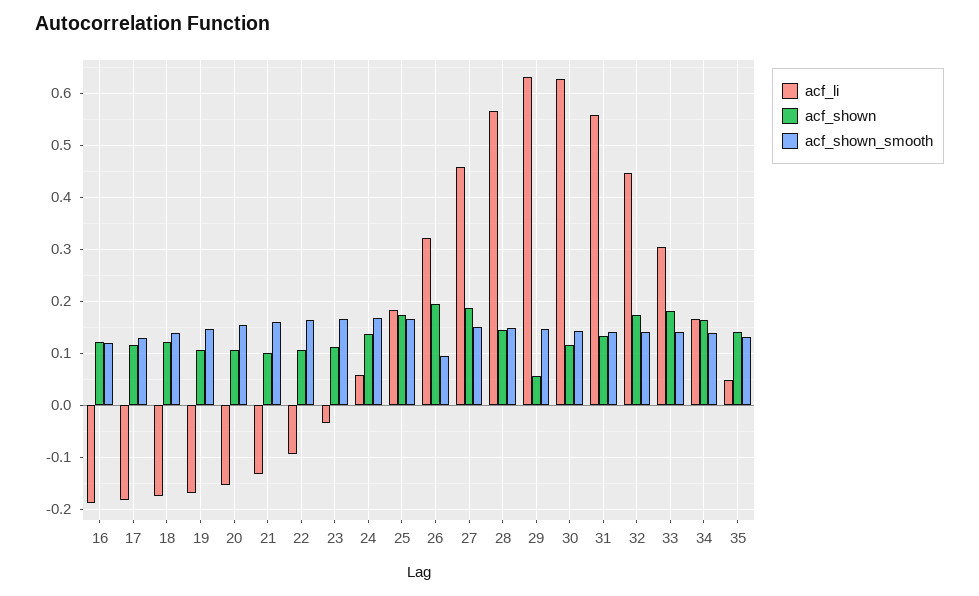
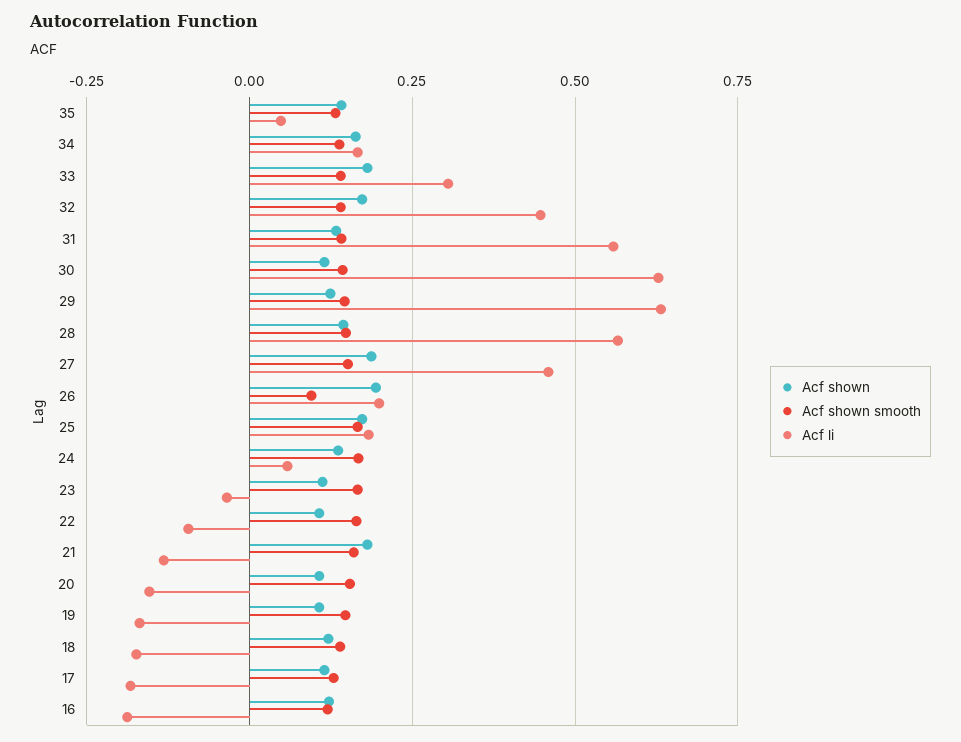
  {
    "acf_li": {
      "16": -0.18,
      "17": -0.18,
      "18": -0.18,
      "19": -0.16,
      "20": -0.16,
      "21": -0.14,
      "22": -0.1,
      "23": -0.04,
      "24": 0.06,
      "25": 0.18,
-     "26": 0.32,
+     "26": 0.2,
      "27": 0.46,
      "28": 0.56,
      "29": 0.64,
      "30": 0.62,
      "31": 0.56,
      "32": 0.44,
      "33": 0.3,
      "34": 0.16,
      "35": 0.04
    },
    "acf_shown": {
      "16": 0.12,
      "17": 0.12,
      "18": 0.12,
      "19": 0.1,
      "20": 0.1,
-     "21": 0.1,
+     "21": 0.175,
      "22": 0.1,
      "23": 0.12,
      "24": 0.14,
      "25": 0.18,
      "26": 0.2,
      "27": 0.18,
      "28": 0.14,
-     "29": 0.06,
+     "29": 0.125,
      "30": 0.12,
      "31": 0.14,
      "32": 0.18,
      "33": 0.18,
      "34": 0.16,
      "35": 0.14
    },
    "acf_shown_smooth": {
      "16": 0.12,
      "17": 0.12,
      "18": 0.14,
      "19": 0.14,
      "20": 0.16,
      "21": 0.16,
      "22": 0.16,
      "23": 0.16,
      "24": 0.16,
      "25": 0.16,
      "26": 0.1,
      "27": 0.16,
      "28": 0.14,
      "29": 0.14,
      "30": 0.14,
      "31": 0.14,
      "32": 0.14,
      "33": 0.14,
      "34": 0.14,
      "35": 0.14
    }
  }

